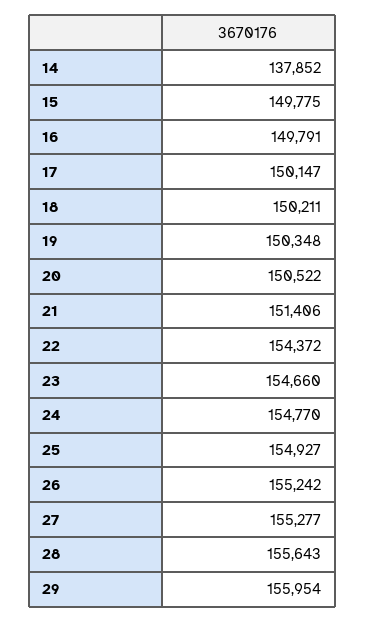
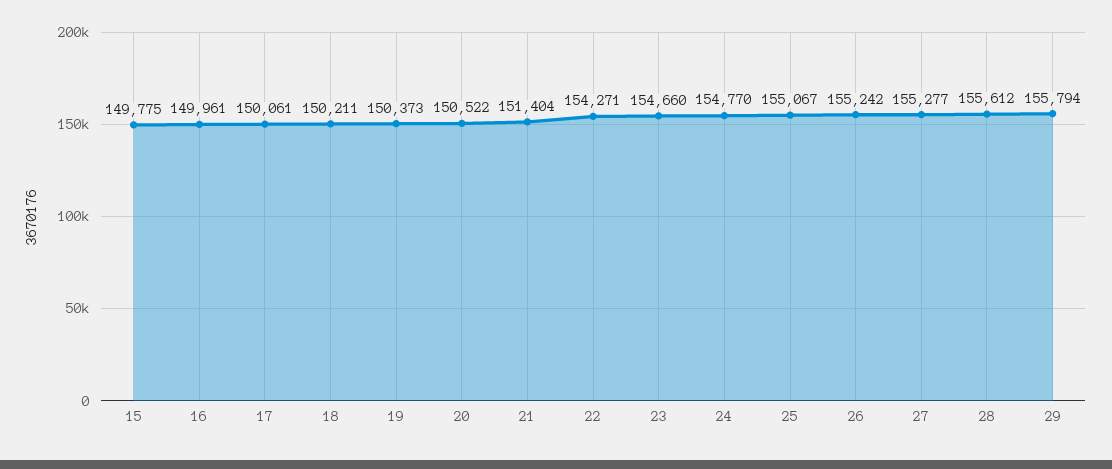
  {
-   "14": 137852,
    "15": 149775,
-   "16": 149791,
+   "16": 149961,
-   "17": 150147,
+   "17": 150061,
    "18": 150211,
-   "19": 150348,
+   "19": 150373,
    "20": 150522,
-   "21": 151406,
+   "21": 151404,
-   "22": 154372,
+   "22": 154271,
    "23": 154660,
    "24": 154770,
-   "25": 154927,
+   "25": 155067,
    "26": 155242,
    "27": 155277,
-   "28": 155643,
+   "28": 155612,
-   "29": 155954
+   "29": 155794
  }

